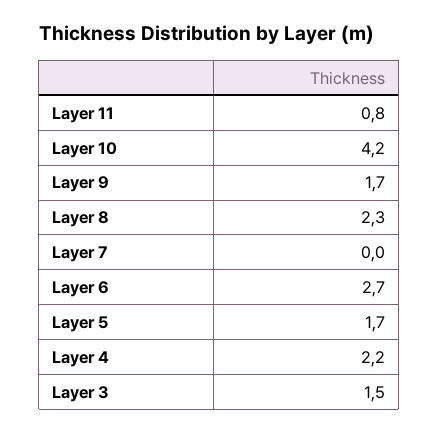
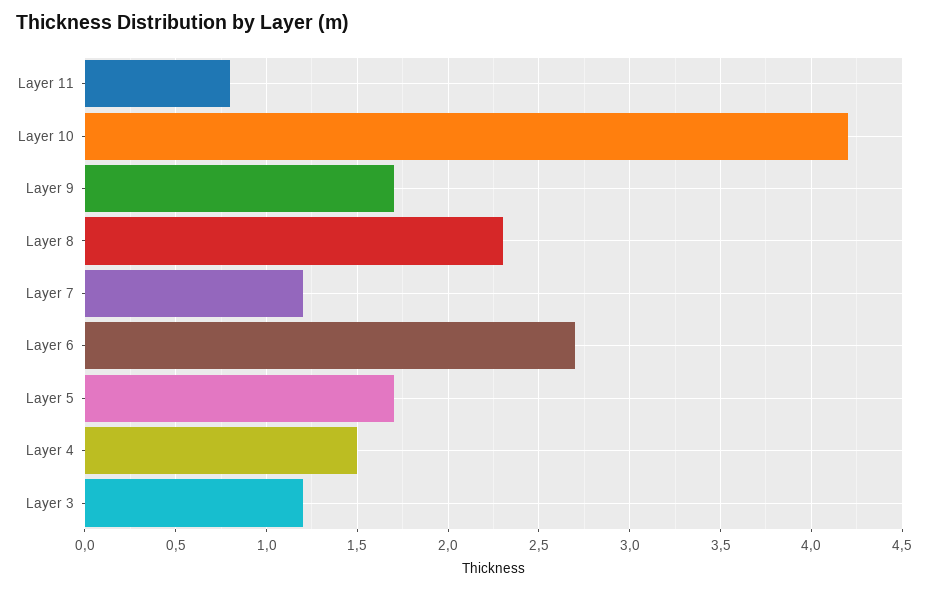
  {
    "Layer 11": 0.8,
    "Layer 10": 4.2,
    "Layer 9": 1.7,
    "Layer 8": 2.3,
-   "Layer 7": 0,
+   "Layer 7": 1.2,
    "Layer 6": 2.7,
    "Layer 5": 1.7,
-   "Layer 4": 2.2,
+   "Layer 4": 1.5,
-   "Layer 3": 1.5
+   "Layer 3": 1.2
  }

